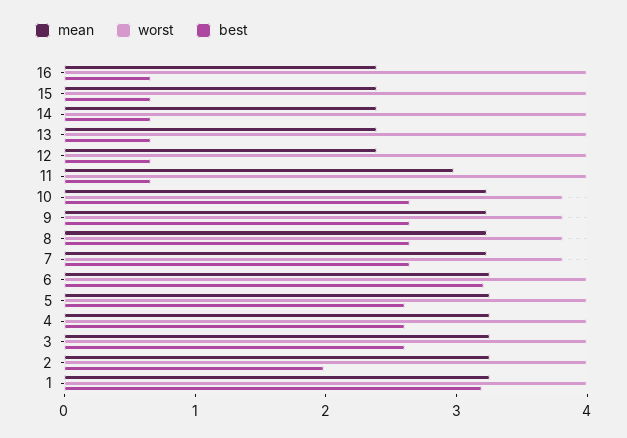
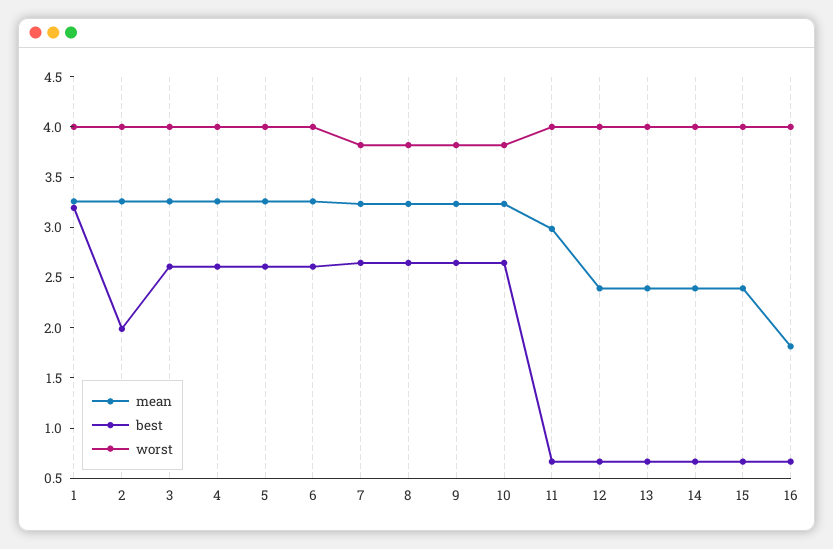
  {
    "mean": {
-     "16": 2.4,
+     "16": 1.8,
      "15": 2.4,
      "14": 2.4,
      "13": 2.4,
      "12": 2.4,
      "11": 3,
      "10": 3.2,
      "9": 3.2,
      "8": 3.2,
      "7": 3.2,
      "6": 3.3,
      "5": 3.3,
      "4": 3.3,
      "3": 3.3,
      "2": 3.3,
      "1": 3.3
    },
    "worst": {
      "16": 4,
      "15": 4,
      "14": 4,
      "13": 4,
      "12": 4,
      "11": 4,
      "10": 3.8,
      "9": 3.8,
      "8": 3.8,
      "7": 3.8,
      "6": 4,
      "5": 4,
      "4": 4,
      "3": 4,
      "2": 4,
      "1": 4
    },
    "best": {
      "16": 0.7,
      "15": 0.7,
      "14": 0.7,
      "13": 0.7,
      "12": 0.7,
      "11": 0.7,
      "10": 2.6,
      "9": 2.6,
      "8": 2.6,
      "7": 2.6,
-     "6": 3.2,
+     "6": 2.6,
      "5": 2.6,
      "4": 2.6,
      "3": 2.6,
      "2": 2,
      "1": 3.2
    }
  }

